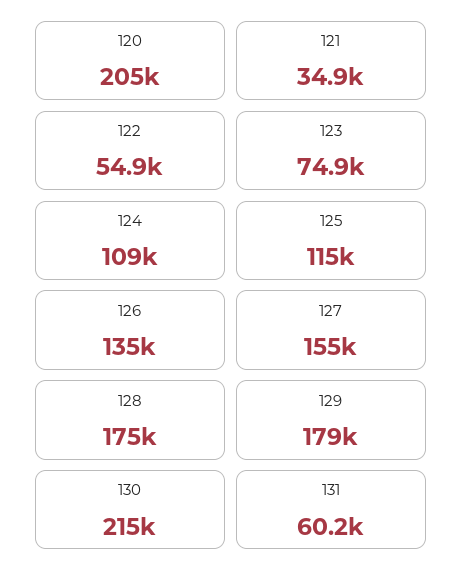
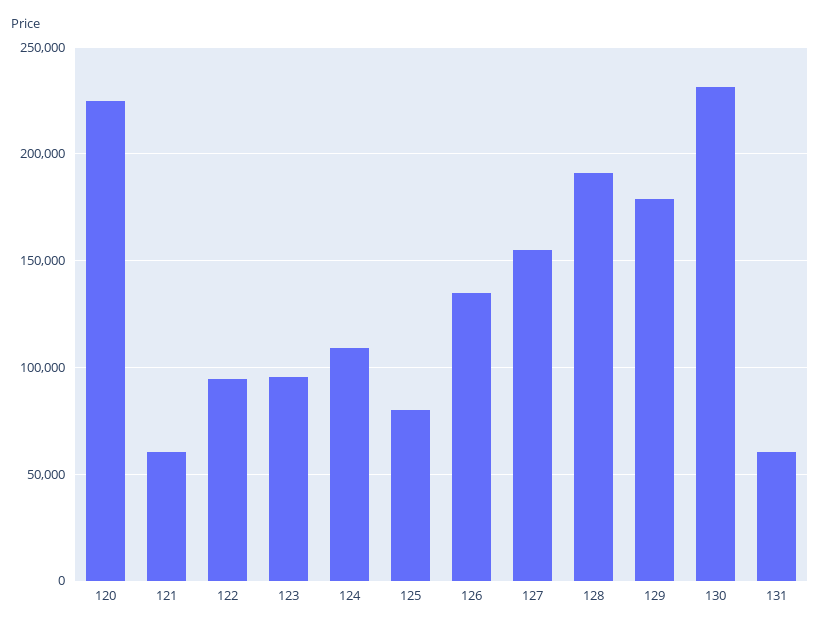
  {
-   "120": 205000,
+   "120": 225000,
-   "121": 34900,
+   "121": 60000,
-   "122": 54900,
+   "122": 95000,
-   "123": 74900,
+   "123": 95000,
    "124": 109000,
-   "125": 115000,
+   "125": 80000,
    "126": 135000,
    "127": 155000,
-   "128": 175000,
+   "128": 190000,
    "129": 179000,
-   "130": 215000,
+   "130": 230000,
    "131": 60200
  }

